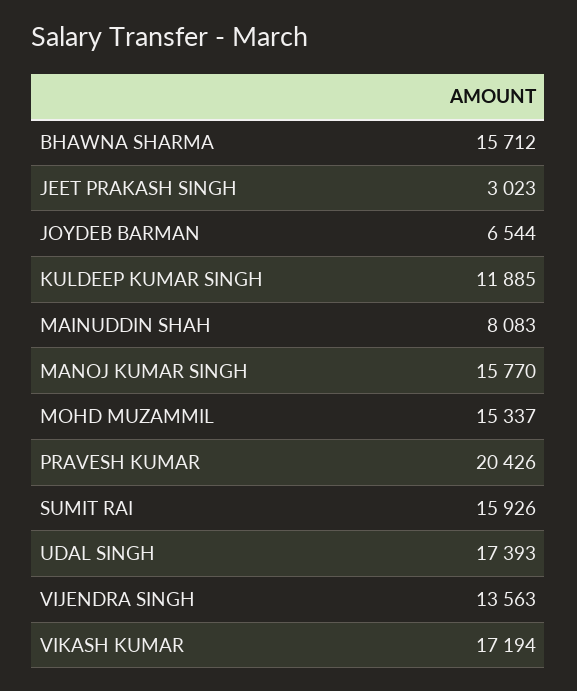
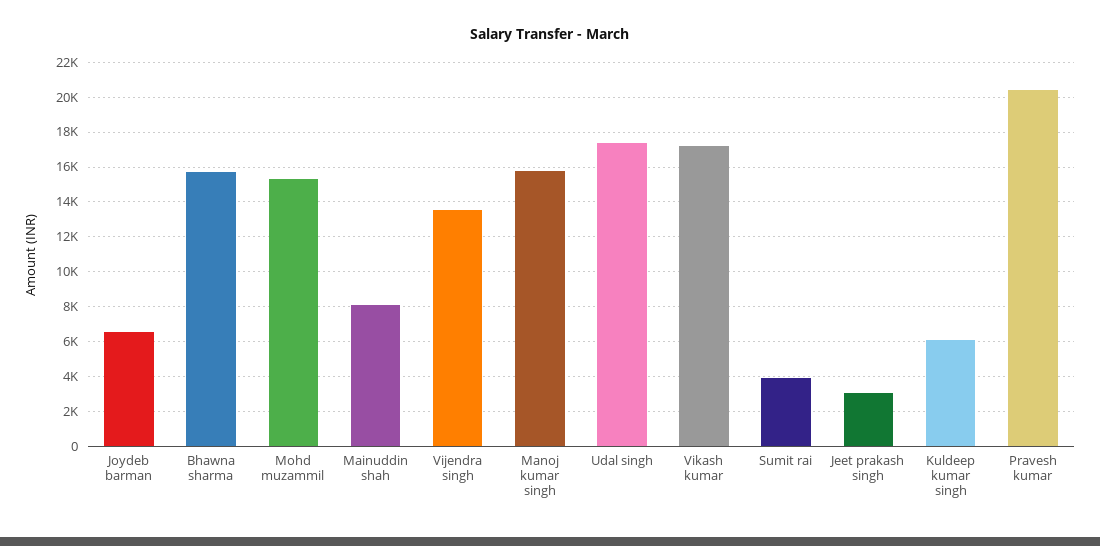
  {
    "BHAWNA SHARMA": 15712,
    "JEET PRAKASH SINGH": 3023,
    "JOYDEB BARMAN": 6544,
-   "KULDEEP KUMAR SINGH": 11885,
+   "KULDEEP KUMAR SINGH": 6000,
    "MAINUDDIN SHAH": 8083,
    "MANOJ KUMAR SINGH": 15770,
    "MOHD MUZAMMIL": 15337,
    "PRAVESH KUMAR": 20426,
-   "SUMIT RAI": 15926,
+   "SUMIT RAI": 4000,
    "UDAL SINGH": 17393,
    "VIJENDRA SINGH": 13563,
    "VIKASH KUMAR": 17194
  }

